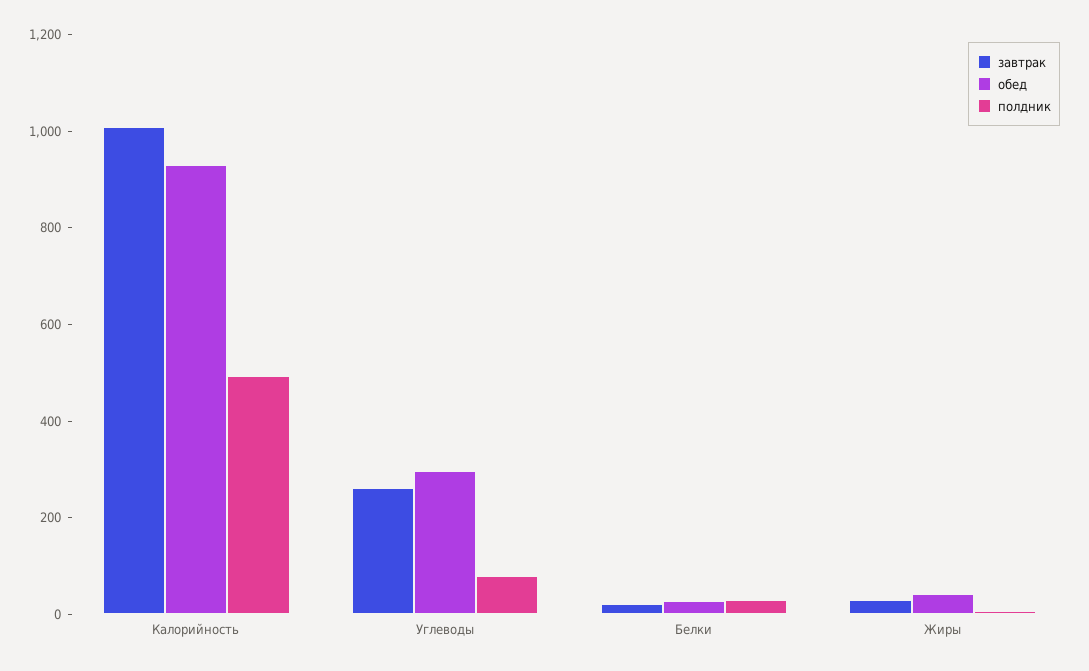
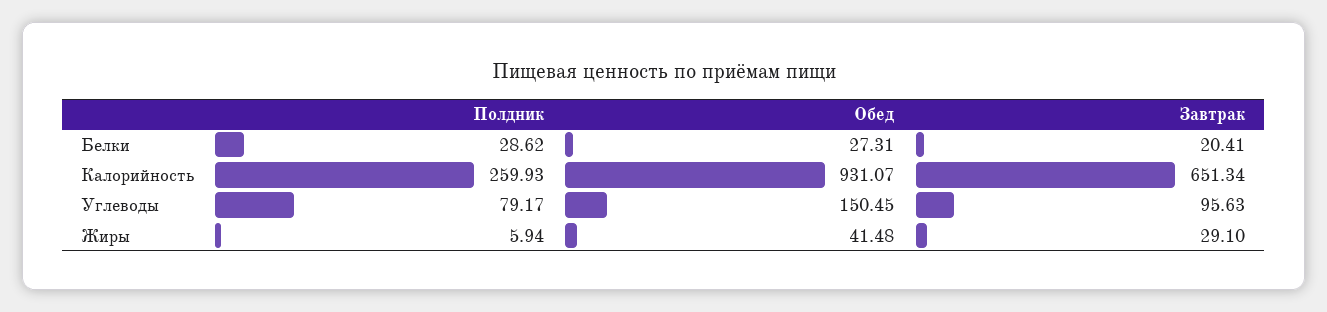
  {
    "завтрак": {
-     "Калорийность": 1000,
+     "Калорийность": 651.34,
-     "Углеводы": 250,
+     "Углеводы": 95.63,
      "Белки": 20.41,
      "Жиры": 29.1
    },
    "обед": {
      "Калорийность": 931.07,
-     "Углеводы": 300,
+     "Углеводы": 150.45,
      "Белки": 27.31,
      "Жиры": 41.48
    },
    "полдник": {
-     "Калорийность": 500,
+     "Калорийность": 259.93,
      "Углеводы": 79.17,
      "Белки": 28.62,
      "Жиры": 5.94
    }
  }

